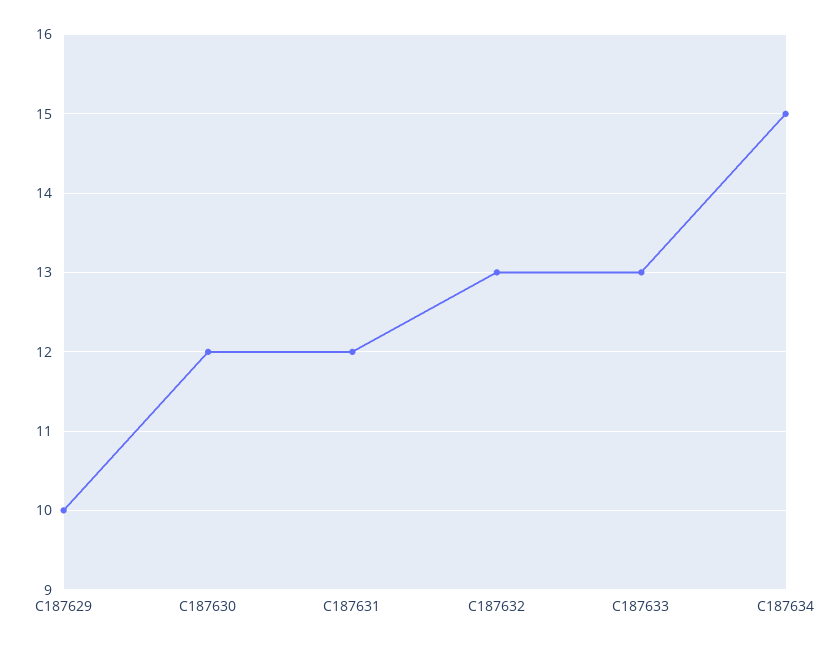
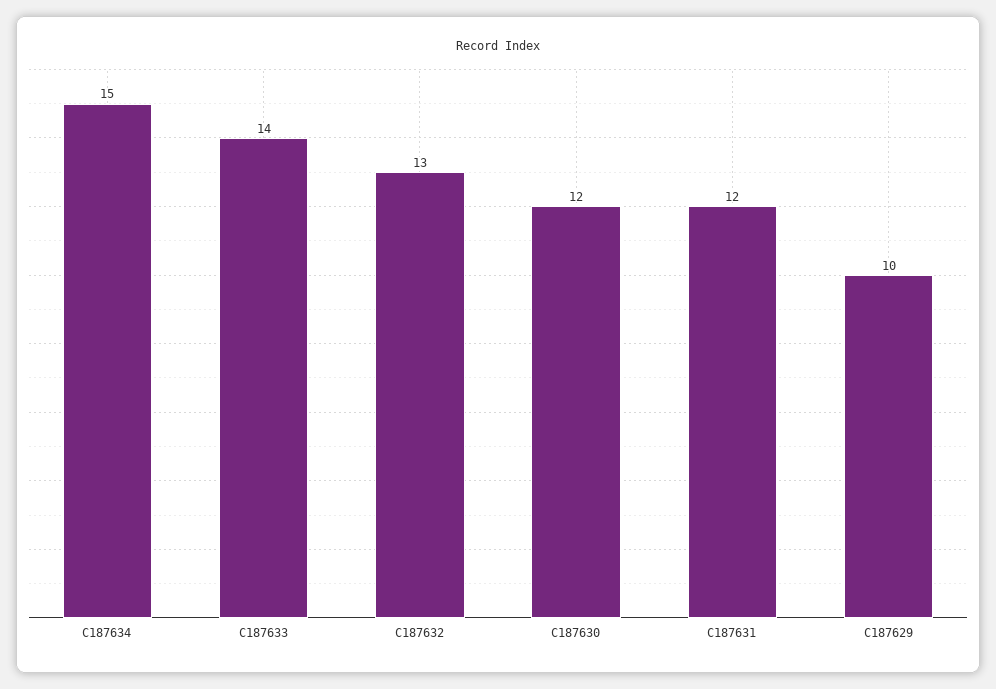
  {
    "C187629": 10,
    "C187630": 12,
    "C187631": 12,
    "C187632": 13,
-   "C187633": 13,
+   "C187633": 14,
    "C187634": 15
  }

